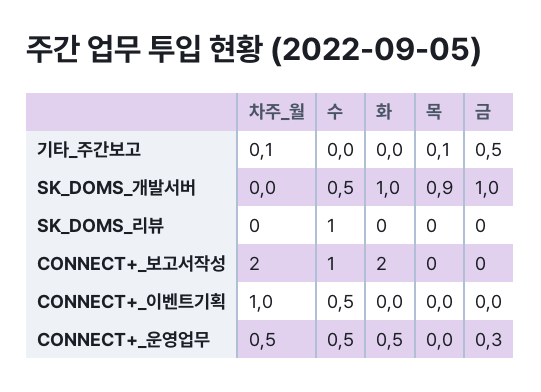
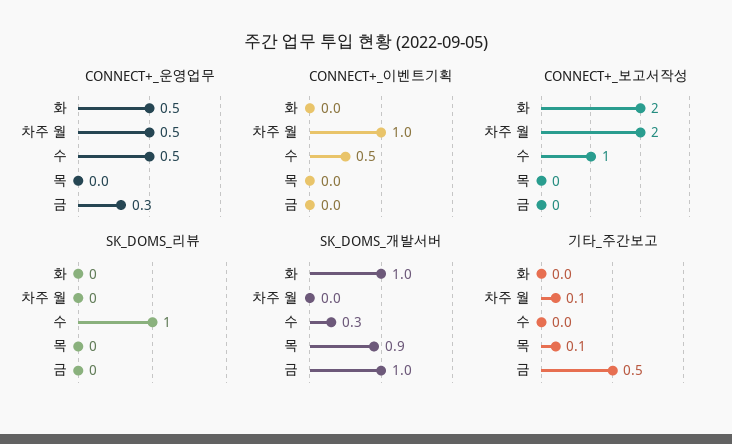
  {
    "기타_주간보고": {
      "차주_월": 0.1,
      "수": 0,
      "화": 0,
      "목": 0.1,
      "금": 0.5
    },
    "SK_DOMS_개발서버": {
      "차주_월": 0,
-     "수": 0.5,
+     "수": 0.3,
      "화": 1,
      "목": 0.9,
      "금": 1
    },
    "SK_DOMS_리뷰": {
      "차주_월": 0,
      "수": 1,
      "화": 0,
      "목": 0,
      "금": 0
    },
    "CONNECT+_보고서작성": {
      "차주_월": 2,
      "수": 1,
      "화": 2,
      "목": 0,
      "금": 0
    },
    "CONNECT+_이벤트기획": {
      "차주_월": 1,
      "수": 0.5,
      "화": 0,
      "목": 0,
      "금": 0
    },
    "CONNECT+_운영업무": {
      "차주_월": 0.5,
      "수": 0.5,
      "화": 0.5,
      "목": 0,
      "금": 0.3
    }
  }

